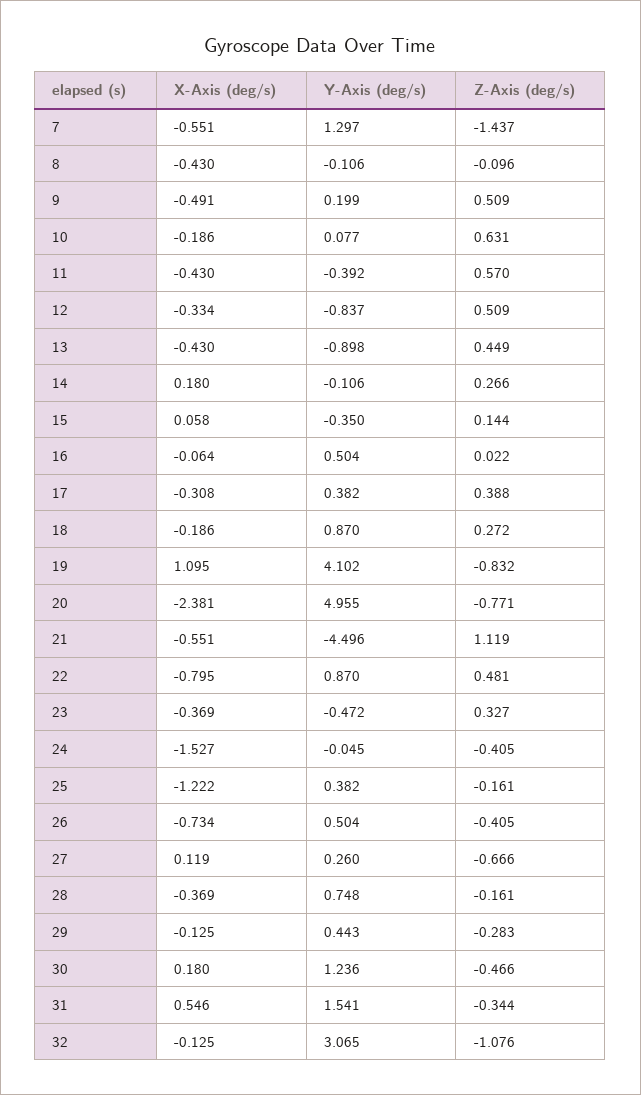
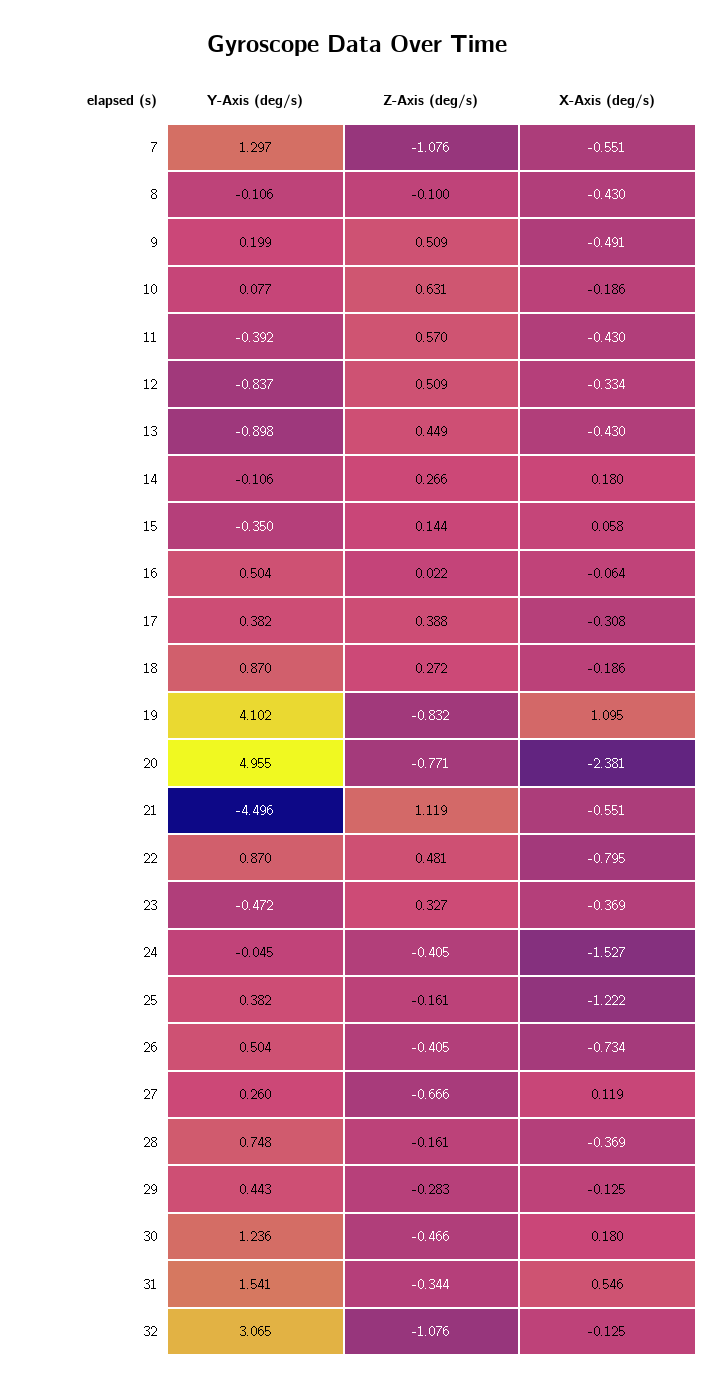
  {
    "X-Axis (deg/s)": {
      "7": -0.551,
      "8": -0.43,
      "9": -0.491,
      "10": -0.186,
      "11": -0.43,
      "12": -0.334,
      "13": -0.43,
      "14": 0.18,
      "15": 0.058,
      "16": -0.064,
      "17": -0.308,
      "18": -0.186,
      "19": 1.095,
      "20": -2.381,
      "21": -0.551,
      "22": -0.795,
      "23": -0.369,
      "24": -1.527,
      "25": -1.222,
      "26": -0.734,
      "27": 0.119,
      "28": -0.369,
      "29": -0.125,
      "30": 0.18,
      "31": 0.546,
      "32": -0.125
    },
    "Y-Axis (deg/s)": {
      "7": 1.297,
      "8": -0.106,
      "9": 0.199,
      "10": 0.077,
      "11": -0.392,
      "12": -0.837,
      "13": -0.898,
      "14": -0.106,
      "15": -0.35,
      "16": 0.504,
      "17": 0.382,
      "18": 0.87,
      "19": 4.102,
      "20": 4.955,
      "21": -4.496,
      "22": 0.87,
      "23": -0.472,
      "24": -0.045,
      "25": 0.382,
      "26": 0.504,
      "27": 0.26,
      "28": 0.748,
      "29": 0.443,
      "30": 1.236,
      "31": 1.541,
      "32": 3.065
    },
    "Z-Axis (deg/s)": {
-     "7": -1.437,
+     "7": -1.076,
-     "8": -0.096,
+     "8": -0.1,
      "9": 0.509,
      "10": 0.631,
      "11": 0.57,
      "12": 0.509,
      "13": 0.449,
      "14": 0.266,
      "15": 0.144,
      "16": 0.022,
      "17": 0.388,
      "18": 0.272,
      "19": -0.832,
      "20": -0.771,
      "21": 1.119,
      "22": 0.481,
      "23": 0.327,
      "24": -0.405,
      "25": -0.161,
      "26": -0.405,
      "27": -0.666,
      "28": -0.161,
      "29": -0.283,
      "30": -0.466,
      "31": -0.344,
      "32": -1.076
    }
  }

